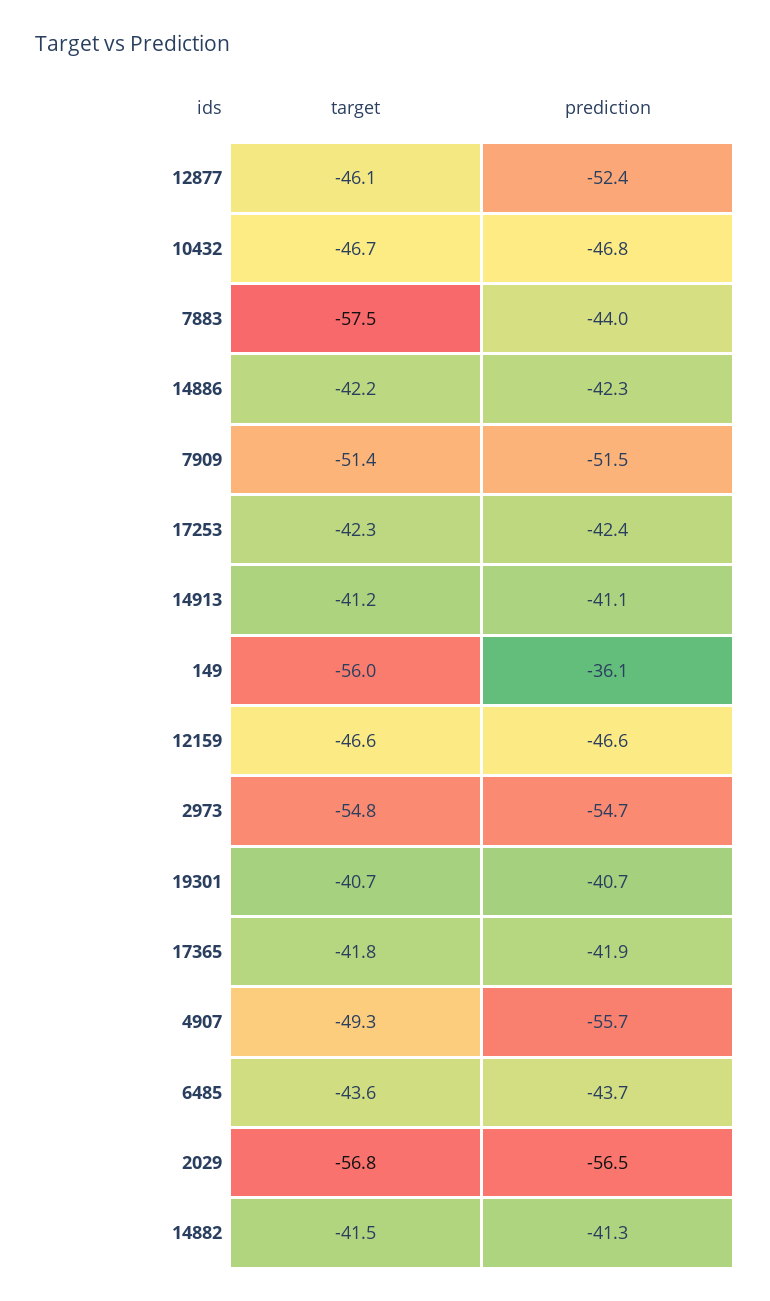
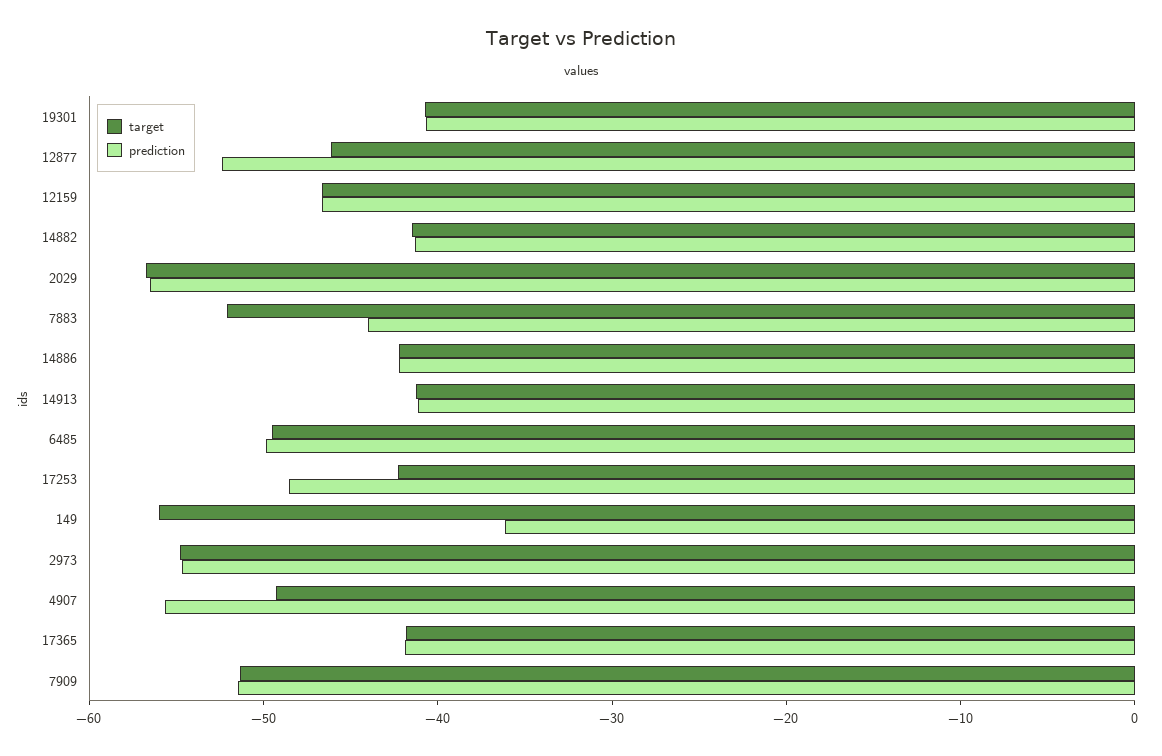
  {
    "target": {
      "12877": -46.1,
-     "10432": -46.7,
-     "7883": -57.5,
+     "7883": -52,
      "14886": -42.2,
      "7909": -51.4,
      "17253": -42.3,
      "14913": -41.2,
      "149": -56,
      "12159": -46.6,
      "2973": -54.8,
      "19301": -40.7,
      "17365": -41.8,
      "4907": -49.3,
-     "6485": -43.6,
+     "6485": -50,
      "2029": -56.8,
      "14882": -41.5
    },
    "prediction": {
      "12877": -52.4,
-     "10432": -46.8,
      "7883": -44,
      "14886": -42.3,
      "7909": -51.5,
-     "17253": -42.4,
+     "17253": -48,
      "14913": -41.1,
      "149": -36.1,
      "12159": -46.6,
      "2973": -54.7,
      "19301": -40.7,
      "17365": -41.9,
      "4907": -55.7,
-     "6485": -43.7,
+     "6485": -50,
      "2029": -56.5,
      "14882": -41.3
    }
  }

